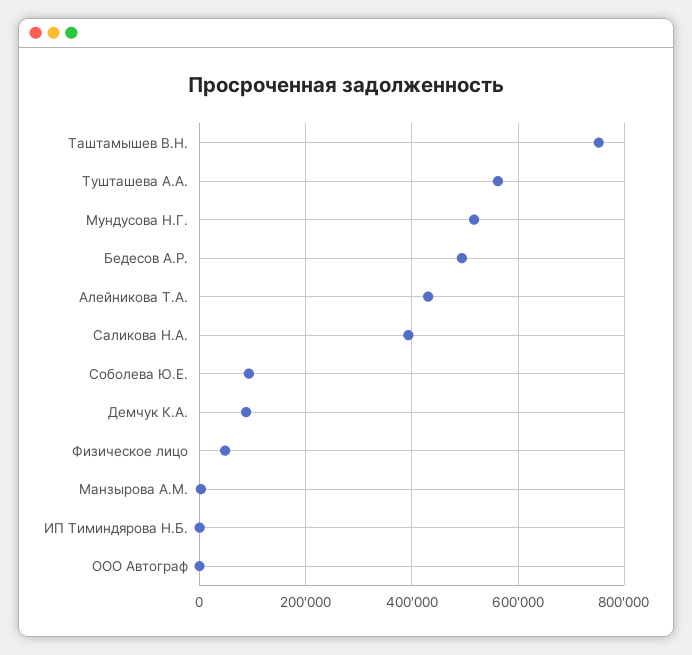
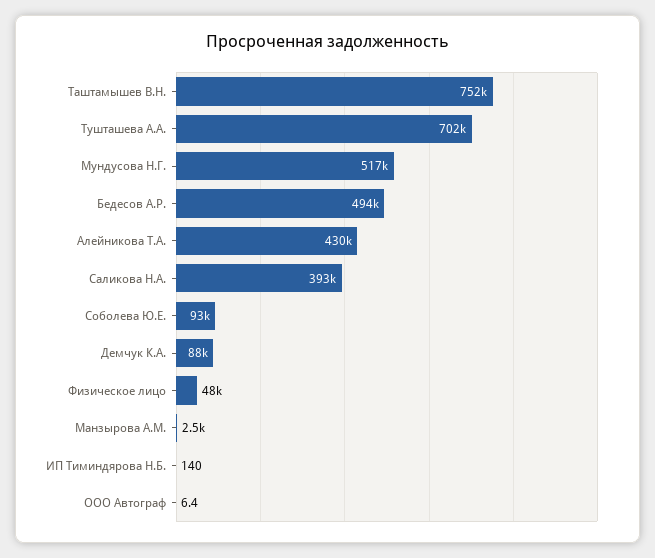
  {
    "Таштамышев В.Н.": 752000,
-   "Тушташева А.А.": 560000,
+   "Тушташева А.А.": 702000,
    "Мундусова Н.Г.": 517000,
    "Бедесов А.Р.": 494000,
    "Алейникова Т.А.": 430000,
    "Саликова Н.А.": 393000,
    "Соболева Ю.Е.": 93000,
    "Демчук К.А.": 88000,
    "Физическое лицо": 48000,
    "Манзырова А.М.": 2500,
    "ИП Тиминдярова Н.Б.": 140,
    "ООО Автограф": 6.4
  }

